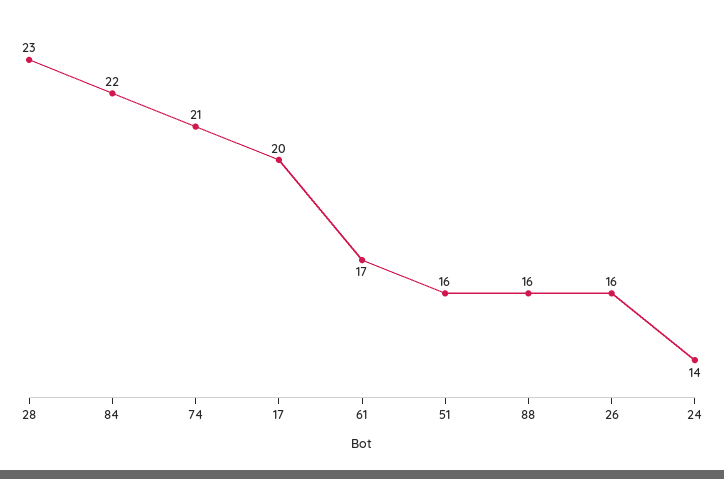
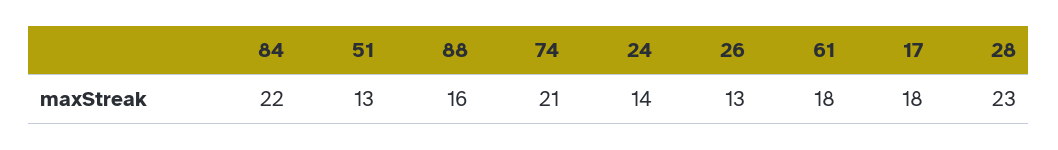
  {
    "28": 23,
    "84": 22,
    "74": 21,
-   "17": 20,
+   "17": 18,
-   "61": 17,
+   "61": 18,
-   "51": 16,
+   "51": 13,
    "88": 16,
-   "26": 16,
+   "26": 13,
    "24": 14
  }

